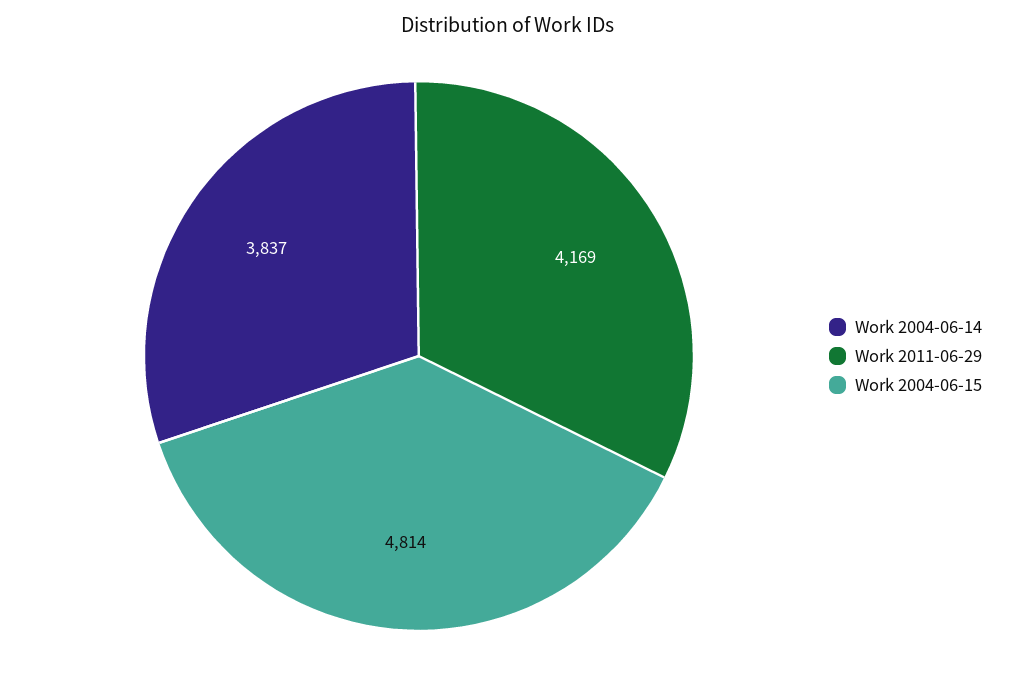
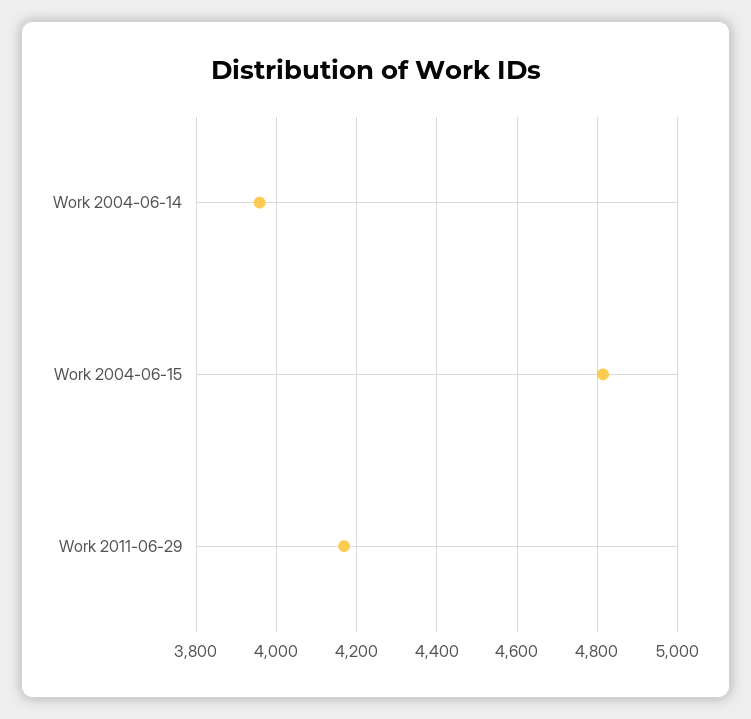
  {
-   "Work 2004-06-14": 3837,
+   "Work 2004-06-14": 3960,
    "Work 2011-06-29": 4169,
    "Work 2004-06-15": 4814
  }

